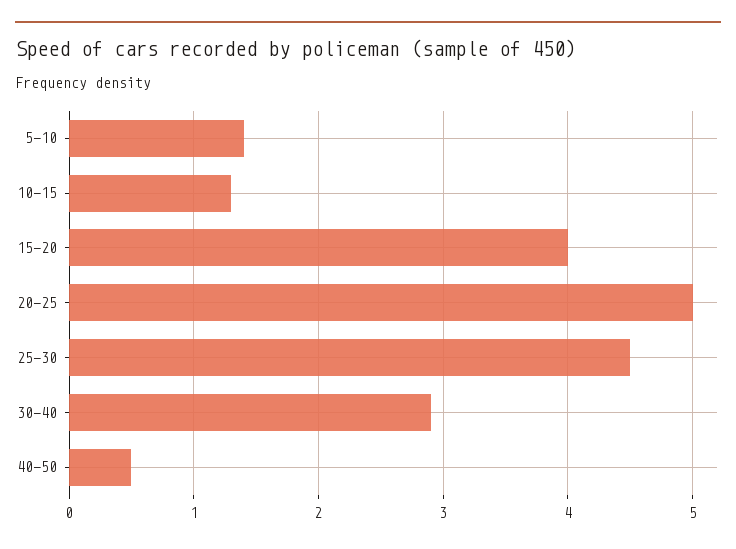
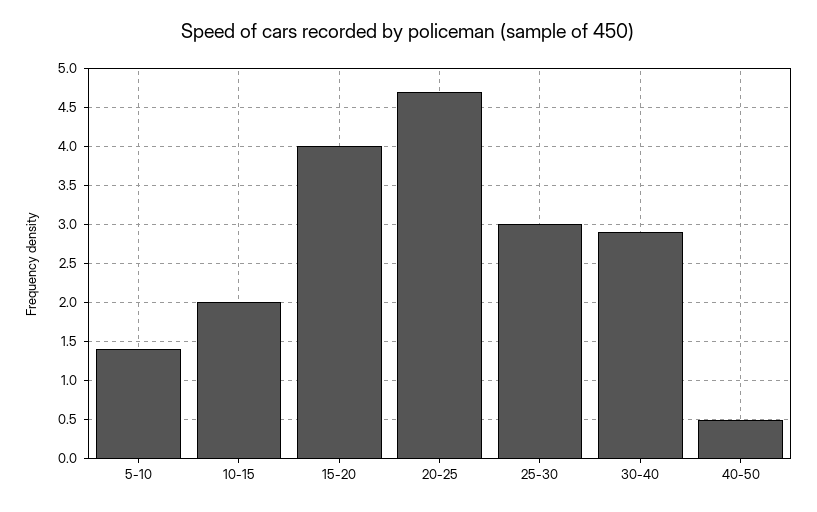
  {
    "5-10": 1.4,
-   "10-15": 1.3,
+   "10-15": 2,
    "15-20": 4,
-   "20-25": 5,
+   "20-25": 4.7,
-   "25-30": 4.5,
+   "25-30": 3,
    "30-40": 2.9,
    "40-50": 0.5
  }

